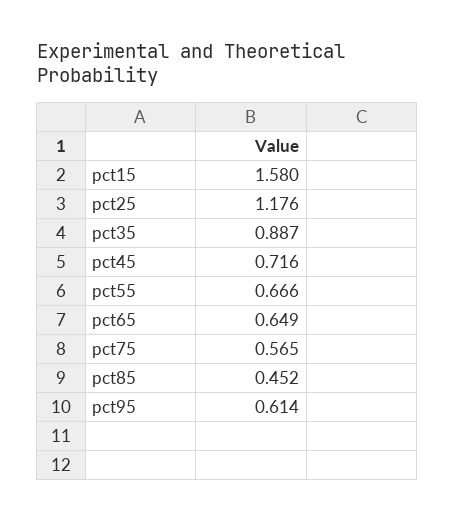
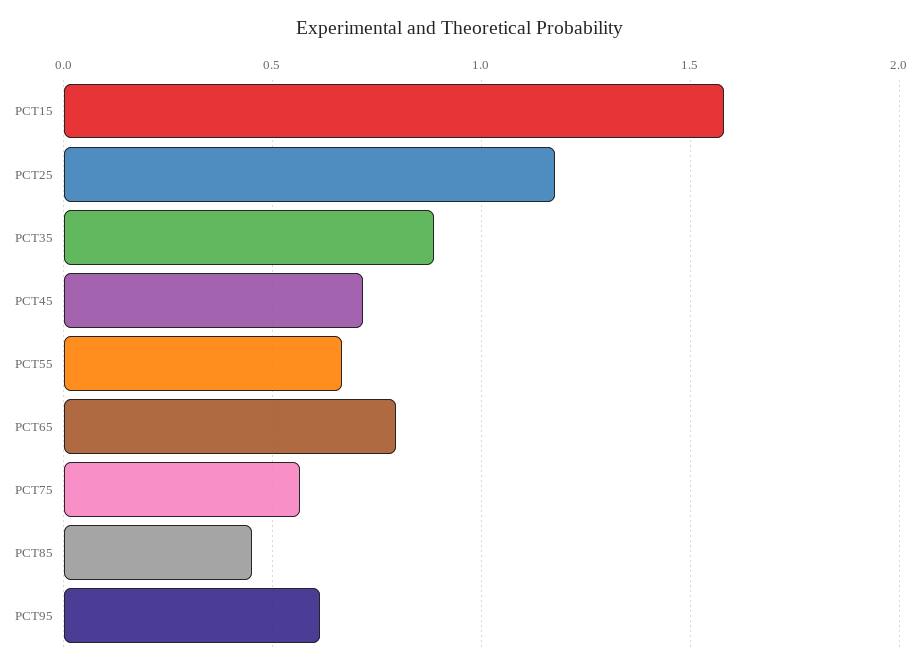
  {
    "pct15": 1.58,
    "pct25": 1.176,
    "pct35": 0.887,
    "pct45": 0.716,
    "pct55": 0.666,
-   "pct65": 0.649,
+   "pct65": 0.8,
    "pct75": 0.565,
    "pct85": 0.452,
    "pct95": 0.614
  }

